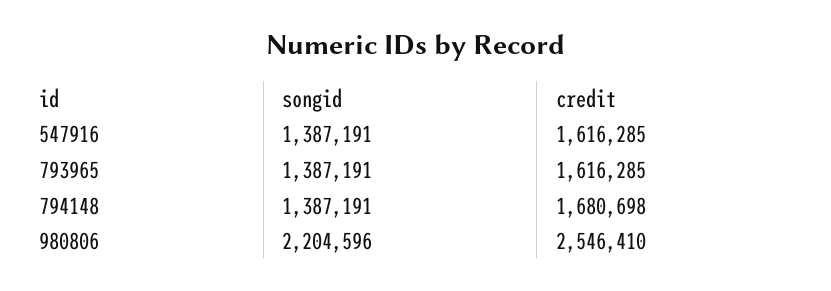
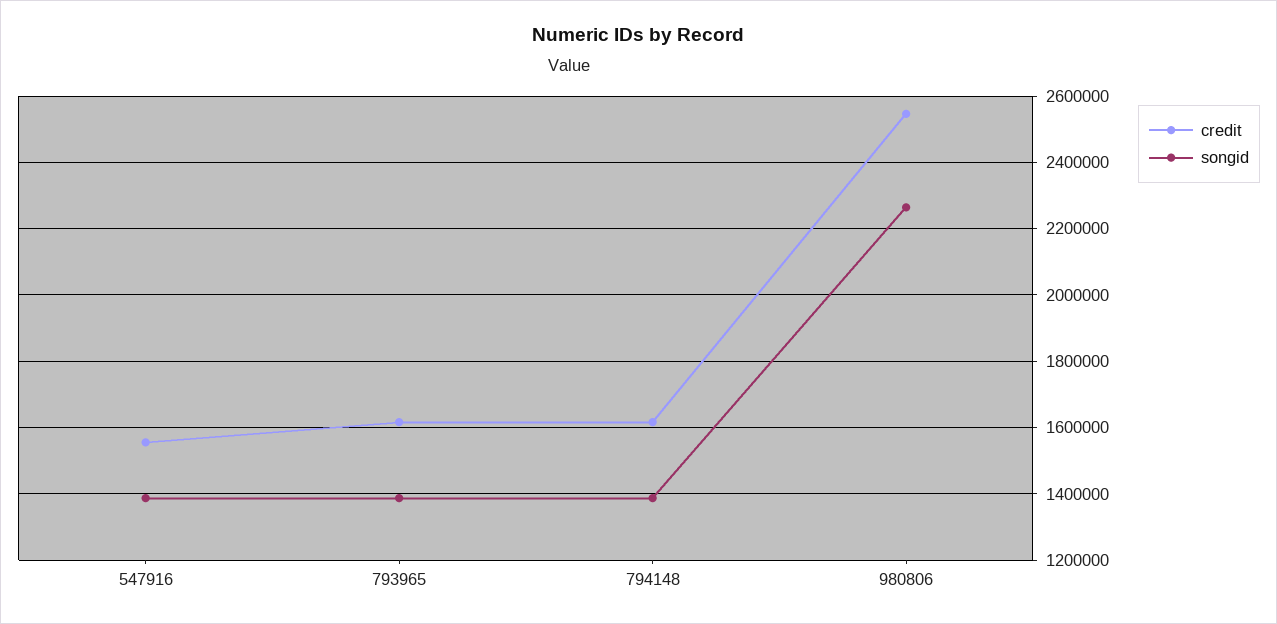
  {
    "songid": {
      "547916": 1387191,
      "793965": 1387191,
      "794148": 1387191,
-     "980806": 2204596
+     "980806": 2260000
    },
    "credit": {
-     "547916": 1616285,
+     "547916": 1560000,
      "793965": 1616285,
-     "794148": 1680698,
+     "794148": 1620000,
      "980806": 2546410
    }
  }

